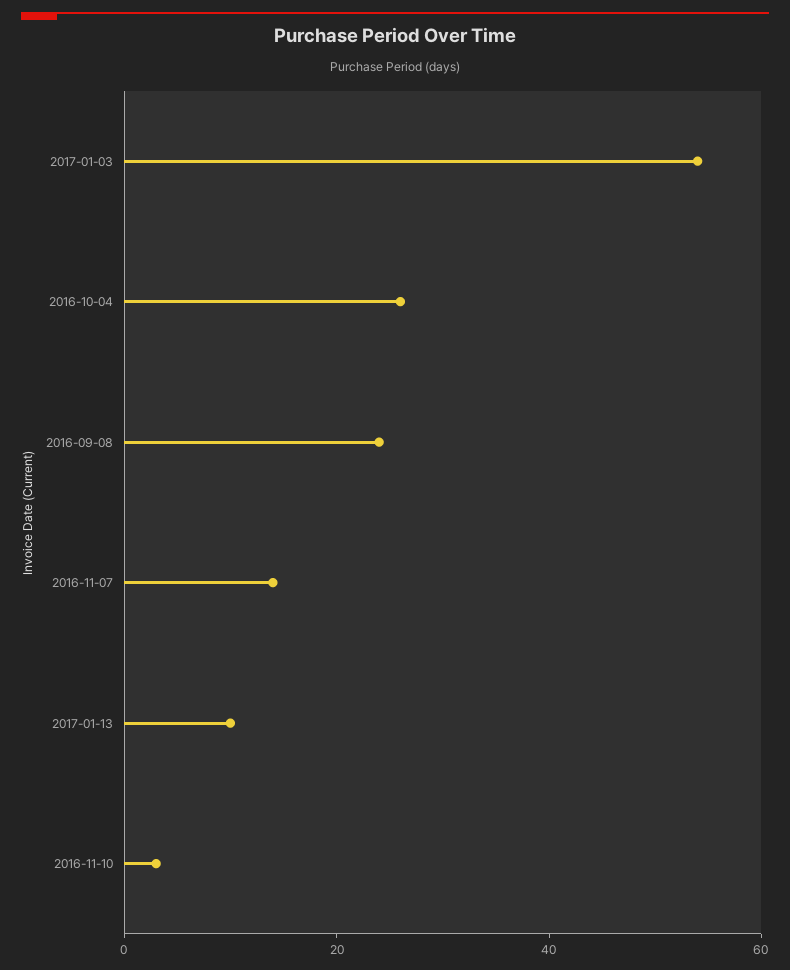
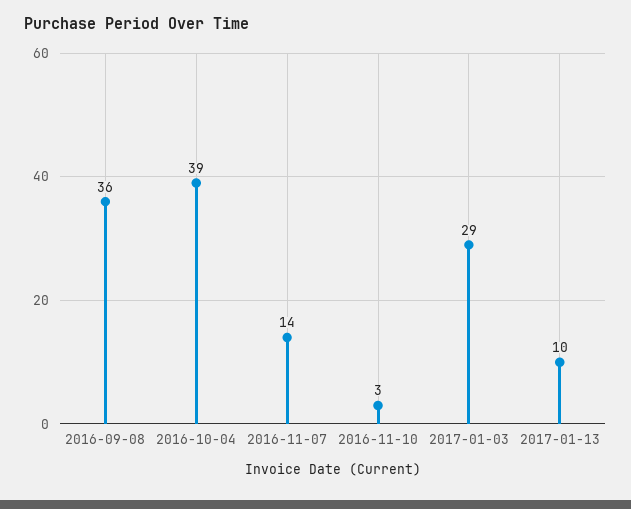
  {
-   "2017-01-03": 55,
+   "2017-01-03": 29,
-   "2016-10-04": 25,
+   "2016-10-04": 39,
-   "2016-09-08": 25,
+   "2016-09-08": 36,
    "2016-11-07": 14,
    "2017-01-13": 10,
    "2016-11-10": 3
  }

